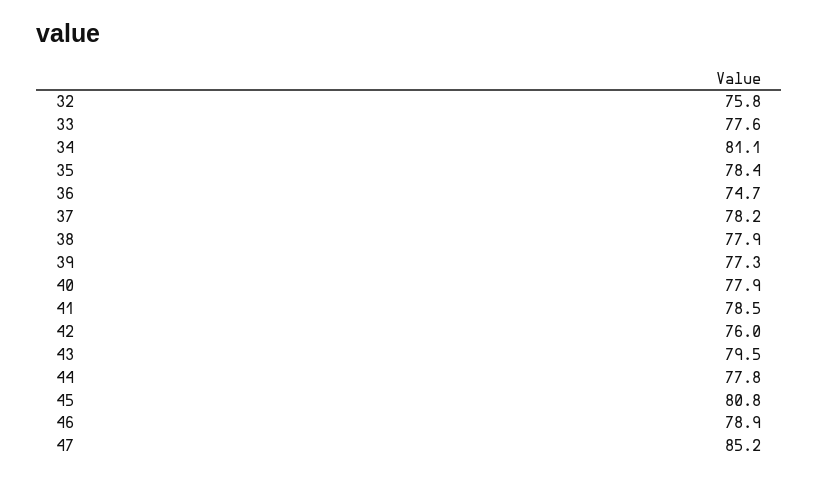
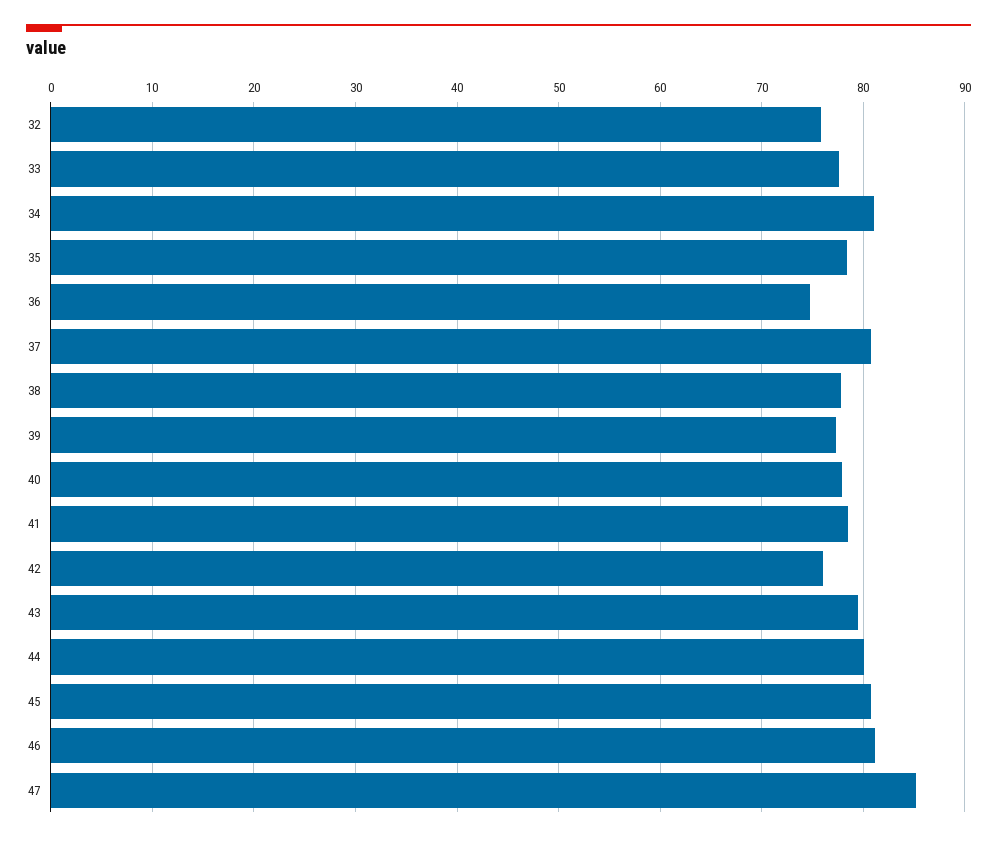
  {
    "32": 75.8,
    "33": 77.6,
    "34": 81.1,
    "35": 78.4,
    "36": 74.7,
-   "37": 78.2,
+   "37": 81,
    "38": 77.9,
    "39": 77.3,
    "40": 77.9,
    "41": 78.5,
    "42": 76,
    "43": 79.5,
-   "44": 77.8,
+   "44": 80,
    "45": 80.8,
-   "46": 78.9,
+   "46": 81,
    "47": 85.2
  }

